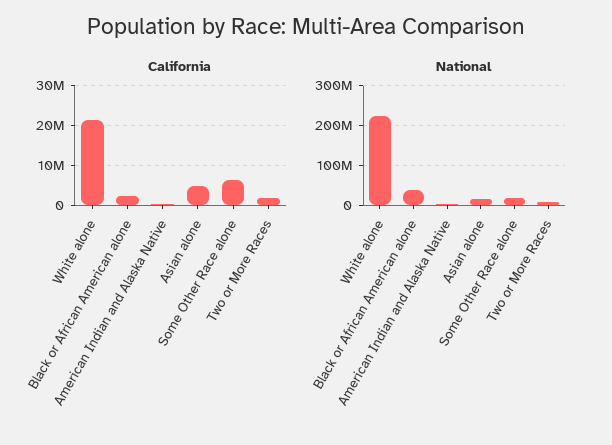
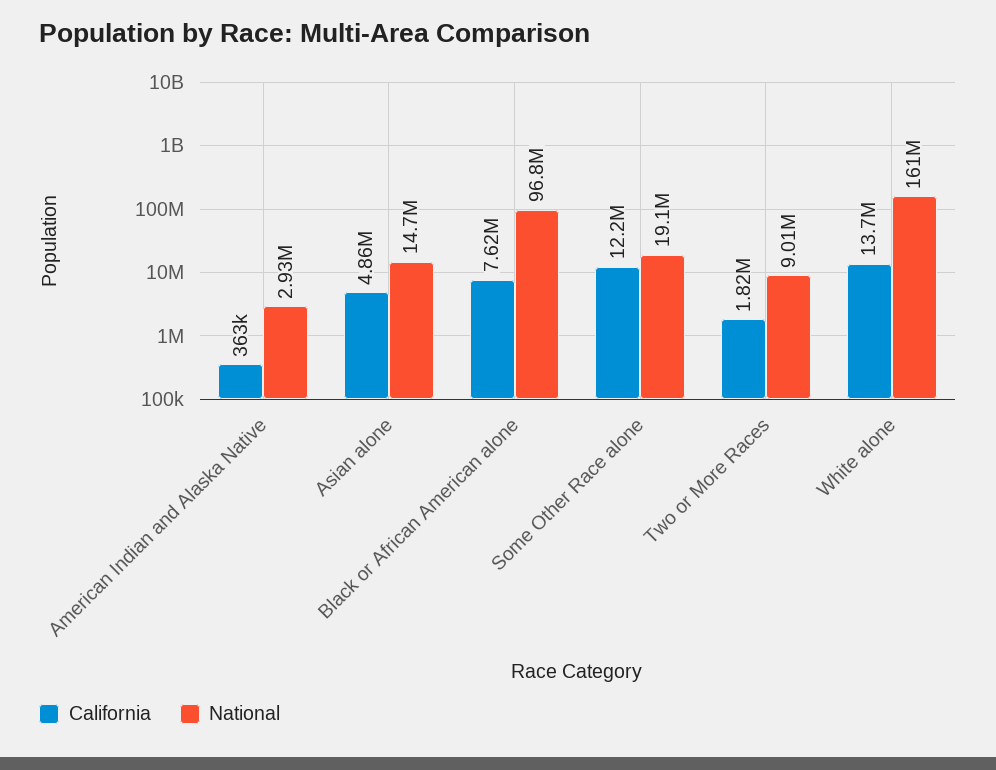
  {
    "California": {
-     "White alone": 22000000,
+     "White alone": 13700000,
-     "Black or African American alone": 2000000,
+     "Black or African American alone": 7620000,
      "American Indian and Alaska Native": 363000,
      "Asian alone": 4860000,
-     "Some Other Race alone": 6000000,
+     "Some Other Race alone": 12200000,
      "Two or More Races": 1820000
    },
    "National": {
-     "White alone": 220000000,
+     "White alone": 161000000,
-     "Black or African American alone": 40000000,
+     "Black or African American alone": 96800000,
      "American Indian and Alaska Native": 2930000,
      "Asian alone": 14700000,
      "Some Other Race alone": 19100000,
      "Two or More Races": 9010000
    }
  }

